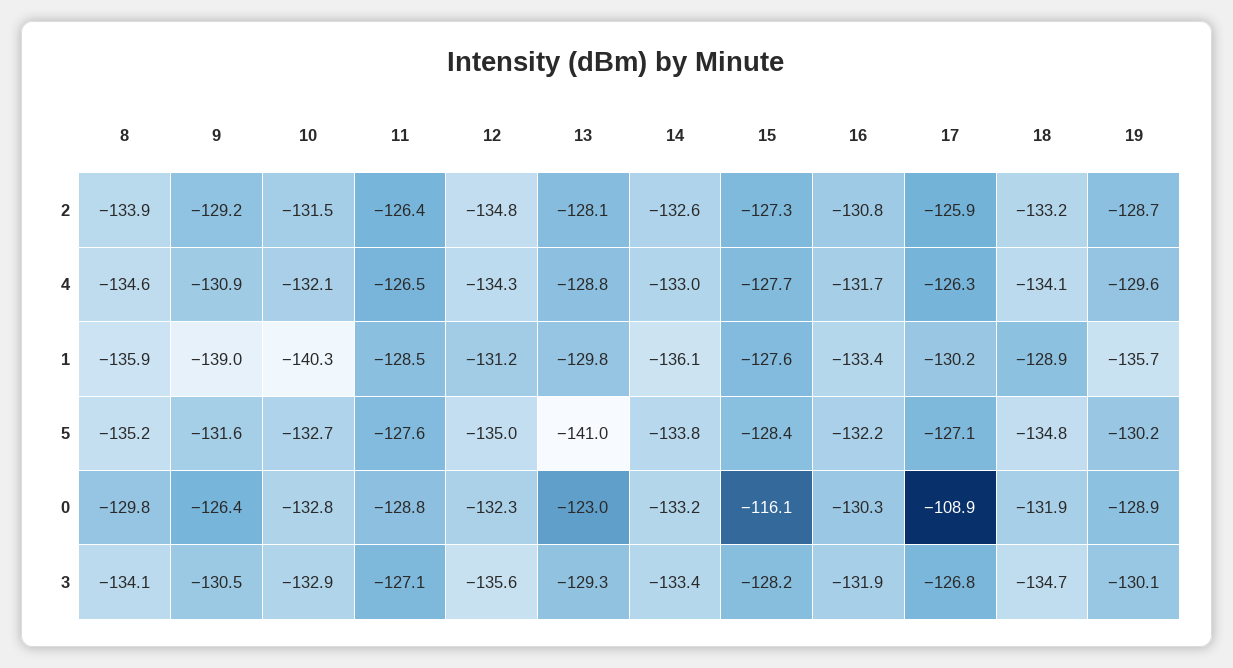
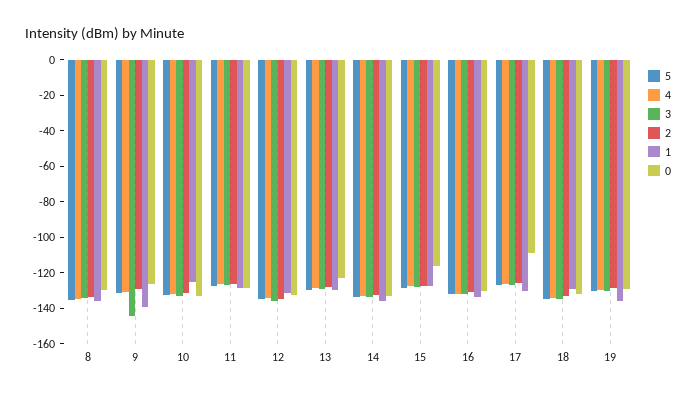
  {
    "2": {
      "8": -133.9,
      "9": -129.2,
      "10": -131.5,
      "11": -126.4,
      "12": -134.8,
      "13": -128.1,
      "14": -132.6,
      "15": -127.3,
      "16": -130.8,
      "17": -125.9,
      "18": -133.2,
      "19": -128.7
    },
    "4": {
      "8": -134.6,
      "9": -130.9,
      "10": -132.1,
      "11": -126.5,
      "12": -134.3,
      "13": -128.8,
      "14": -133,
      "15": -127.7,
      "16": -131.7,
      "17": -126.3,
      "18": -134.1,
      "19": -129.6
    },
    "1": {
      "8": -135.9,
      "9": -139,
-     "10": -140.3,
+     "10": -125,
      "11": -128.5,
      "12": -131.2,
      "13": -129.8,
      "14": -136.1,
      "15": -127.6,
      "16": -133.4,
      "17": -130.2,
      "18": -128.9,
      "19": -135.7
    },
    "5": {
      "8": -135.2,
      "9": -131.6,
      "10": -132.7,
      "11": -127.6,
      "12": -135,
-     "13": -141,
+     "13": -130,
      "14": -133.8,
      "15": -128.4,
      "16": -132.2,
      "17": -127.1,
      "18": -134.8,
      "19": -130.2
    },
    "0": {
      "8": -129.8,
      "9": -126.4,
      "10": -132.8,
      "11": -128.8,
      "12": -132.3,
      "13": -123,
      "14": -133.2,
      "15": -116.1,
      "16": -130.3,
      "17": -108.9,
      "18": -131.9,
      "19": -128.9
    },
    "3": {
      "8": -134.1,
-     "9": -130.5,
+     "9": -145,
      "10": -132.9,
      "11": -127.1,
      "12": -135.6,
      "13": -129.3,
      "14": -133.4,
      "15": -128.2,
      "16": -131.9,
      "17": -126.8,
      "18": -134.7,
      "19": -130.1
    }
  }

